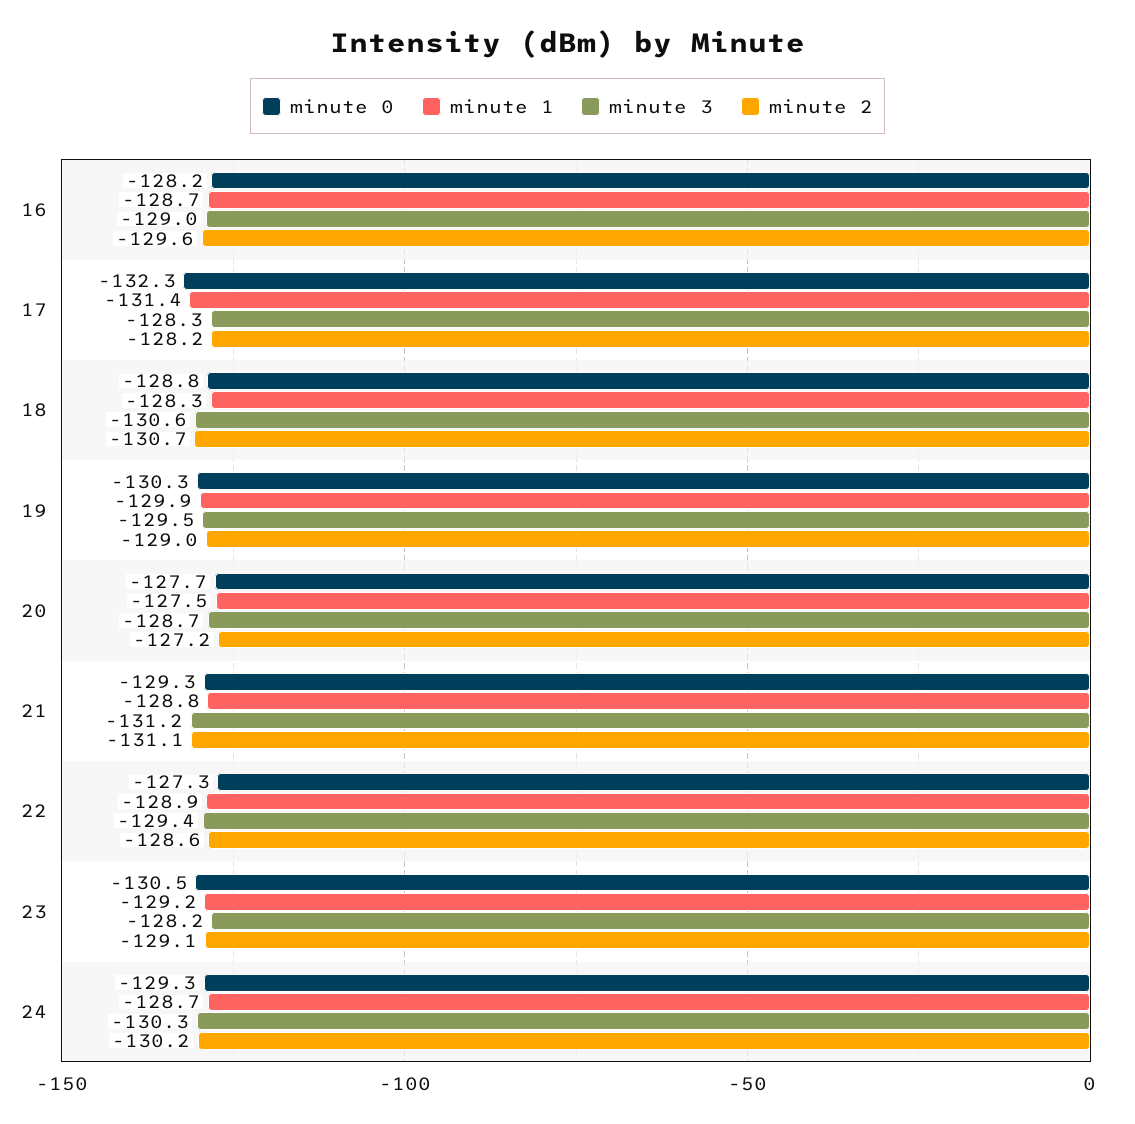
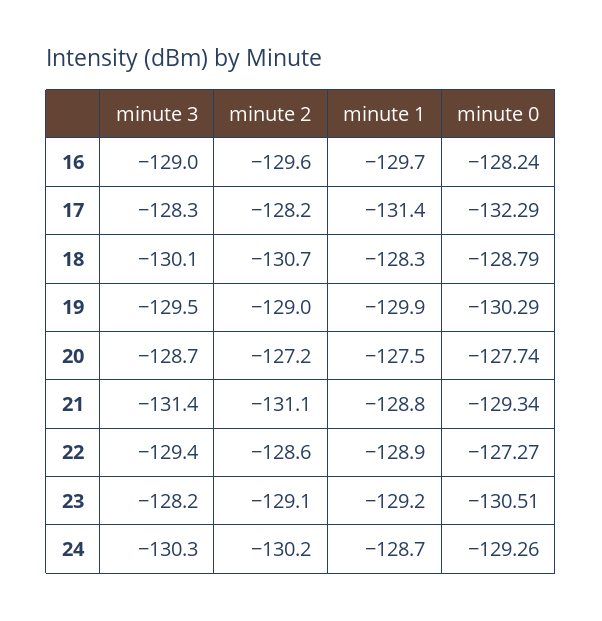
  {
    "minute 0": {
      "16": -128.24,
      "17": -132.29,
      "18": -128.79,
      "19": -130.29,
      "20": -127.74,
      "21": -129.34,
      "22": -127.27,
      "23": -130.51,
      "24": -129.26
    },
    "minute 1": {
-     "16": -128.7,
+     "16": -129.7,
      "17": -131.4,
      "18": -128.3,
      "19": -129.9,
      "20": -127.5,
      "21": -128.8,
      "22": -128.9,
      "23": -129.2,
      "24": -128.7
    },
    "minute 3": {
      "16": -129,
      "17": -128.3,
-     "18": -130.6,
+     "18": -130.1,
      "19": -129.5,
      "20": -128.7,
-     "21": -131.2,
+     "21": -131.4,
      "22": -129.4,
      "23": -128.2,
      "24": -130.3
    },
    "minute 2": {
      "16": -129.6,
      "17": -128.2,
      "18": -130.7,
      "19": -129,
      "20": -127.2,
      "21": -131.1,
      "22": -128.6,
      "23": -129.1,
      "24": -130.2
    }
  }

